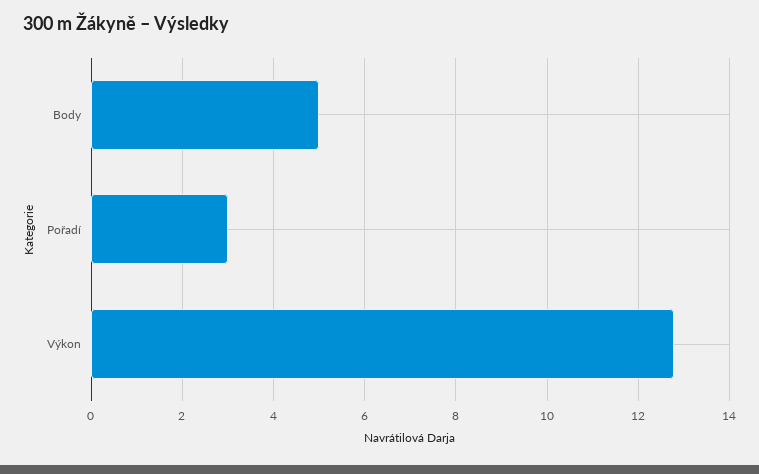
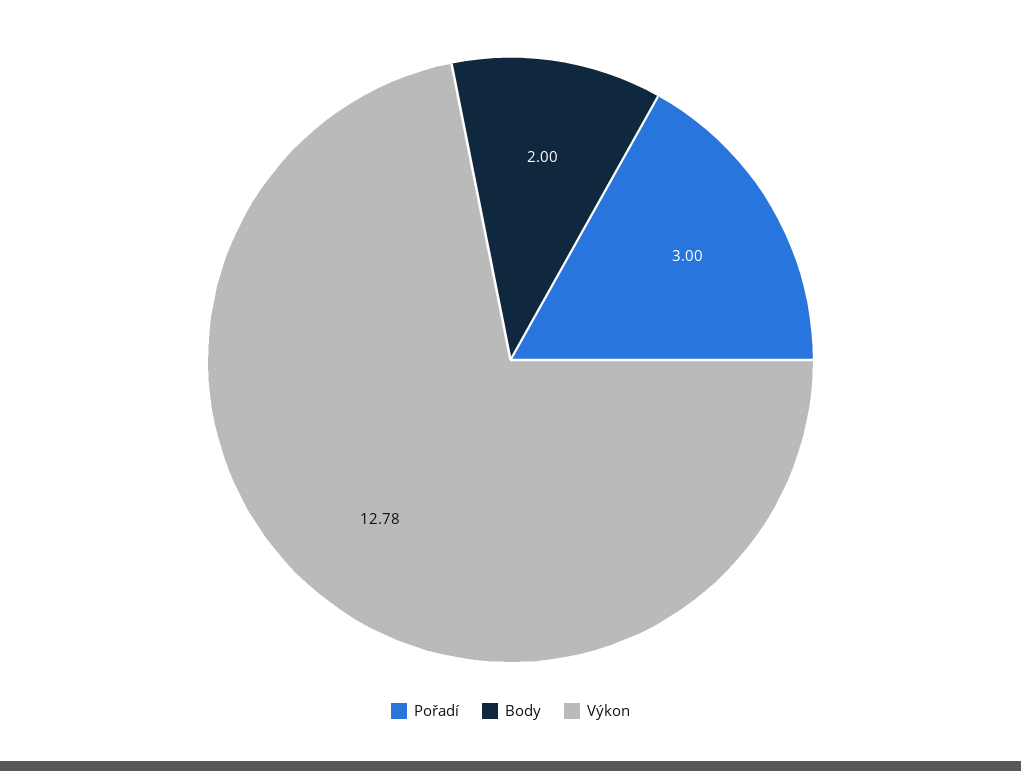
  {
-   "Body": 5,
+   "Body": 2,
    "Pořadí": 3,
    "Výkon": 12.78
  }

